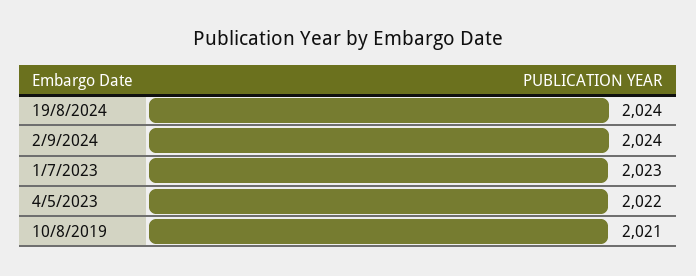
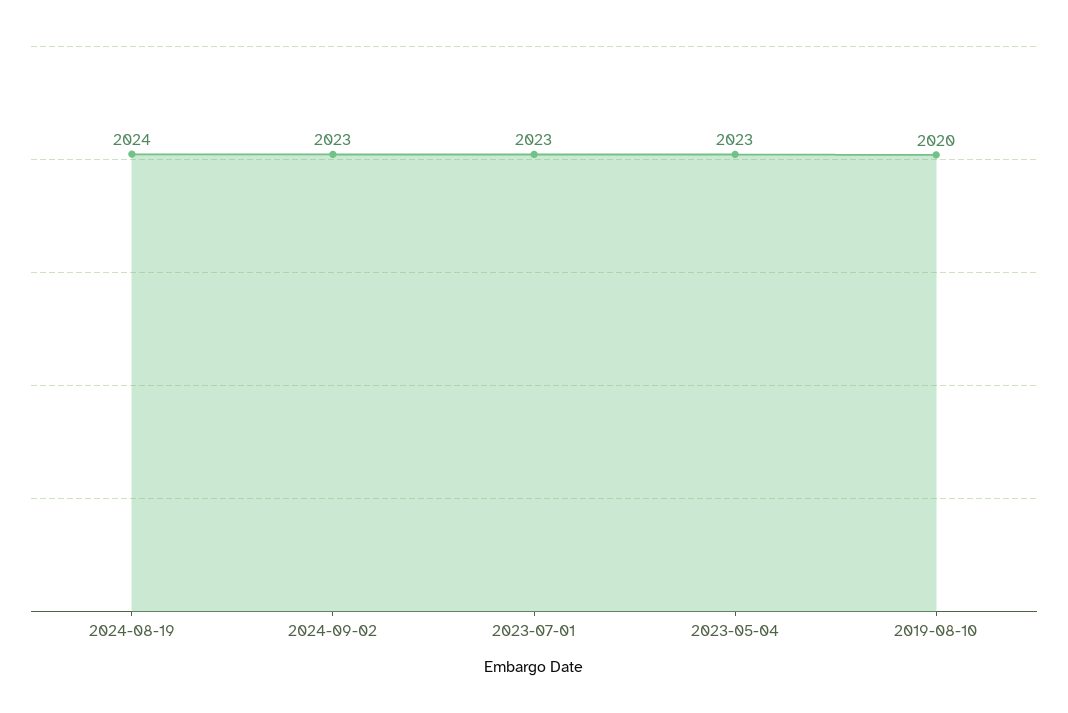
  {
    "19/8/2024": 2024,
-   "2/9/2024": 2024,
+   "2/9/2024": 2023,
    "1/7/2023": 2023,
-   "4/5/2023": 2022,
+   "4/5/2023": 2023,
-   "10/8/2019": 2021
+   "10/8/2019": 2020
  }

